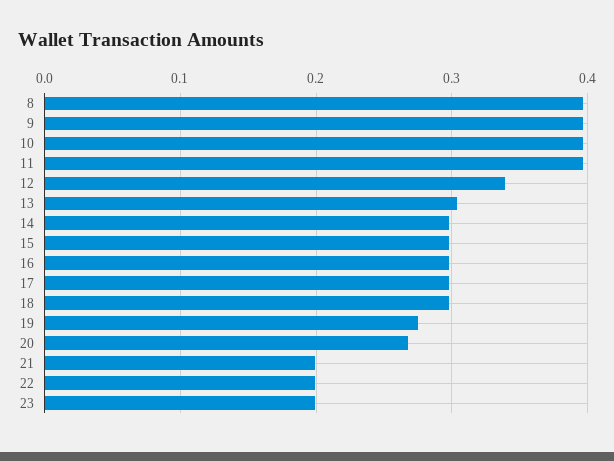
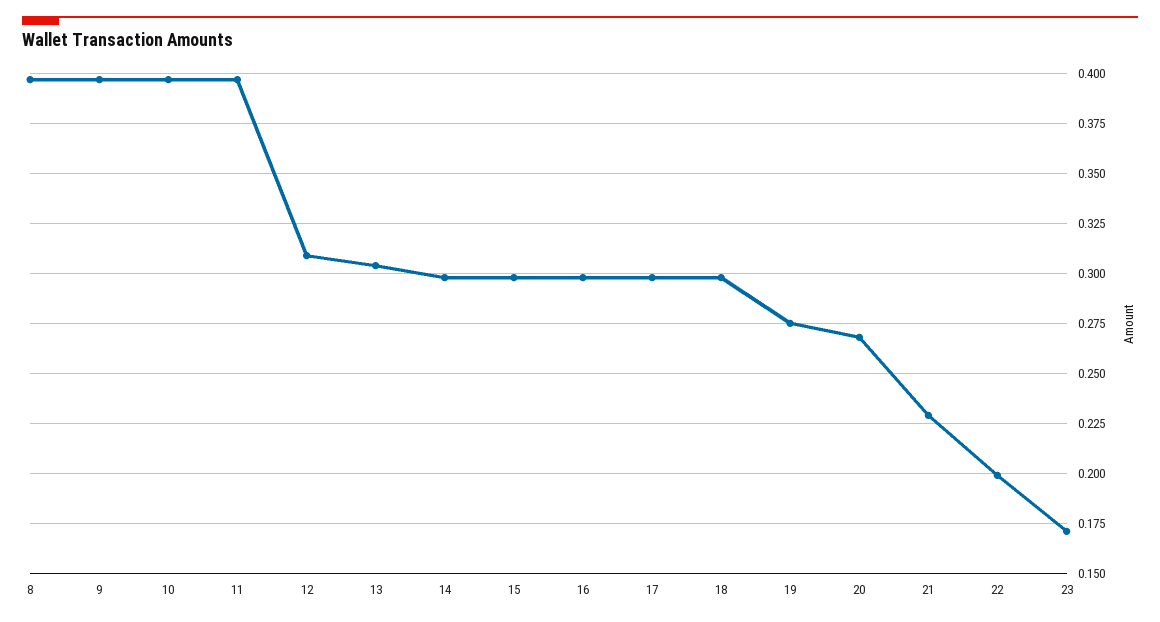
  {
    "8": 0.395,
    "9": 0.395,
    "10": 0.395,
    "11": 0.395,
-   "12": 0.34,
+   "12": 0.31,
    "13": 0.305,
    "14": 0.3,
    "15": 0.3,
    "16": 0.3,
    "17": 0.3,
    "18": 0.3,
    "19": 0.275,
    "20": 0.27,
-   "21": 0.2,
+   "21": 0.23,
    "22": 0.2,
-   "23": 0.2
+   "23": 0.17
  }

